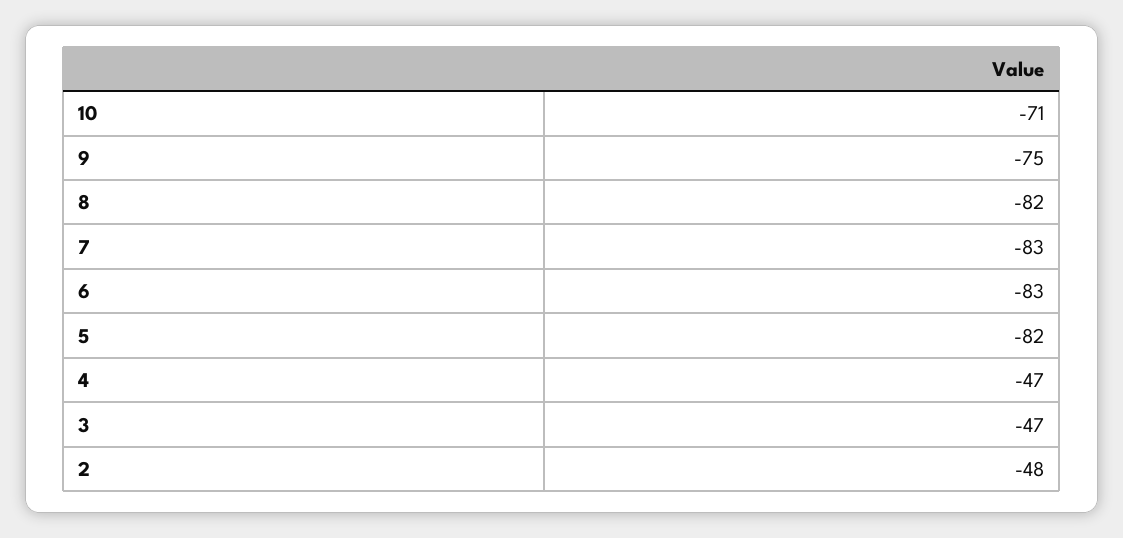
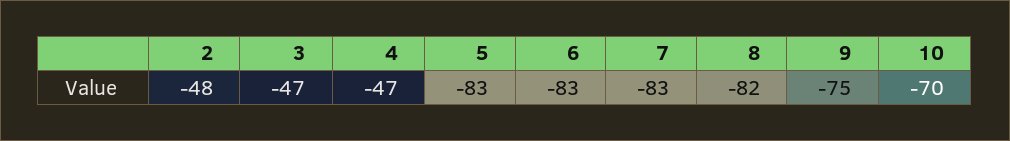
  {
-   "10": -71,
+   "10": -70,
    "9": -75,
    "8": -82,
    "7": -83,
    "6": -83,
-   "5": -82,
+   "5": -83,
    "4": -47,
    "3": -47,
    "2": -48
  }

